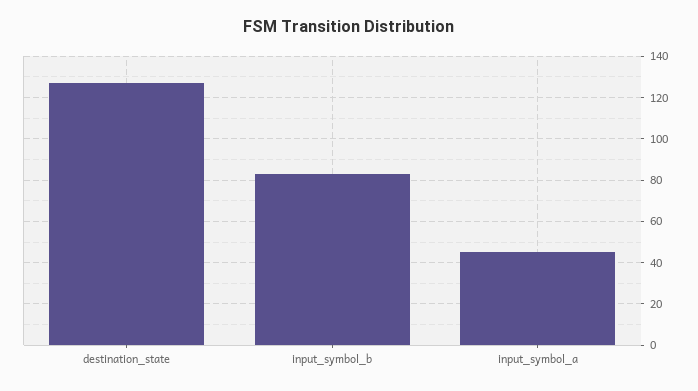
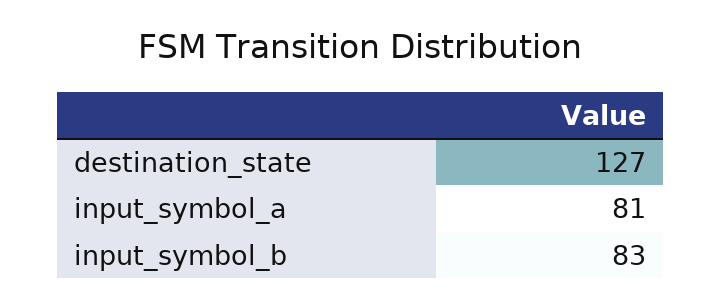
  {
    "destination_state": 127,
    "input_symbol_b": 83,
-   "input_symbol_a": 45
+   "input_symbol_a": 81
  }

